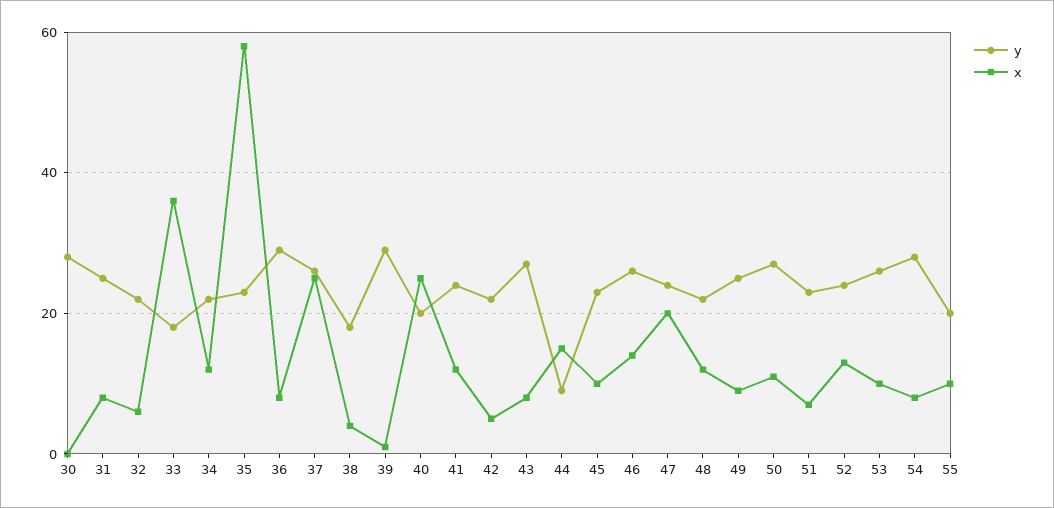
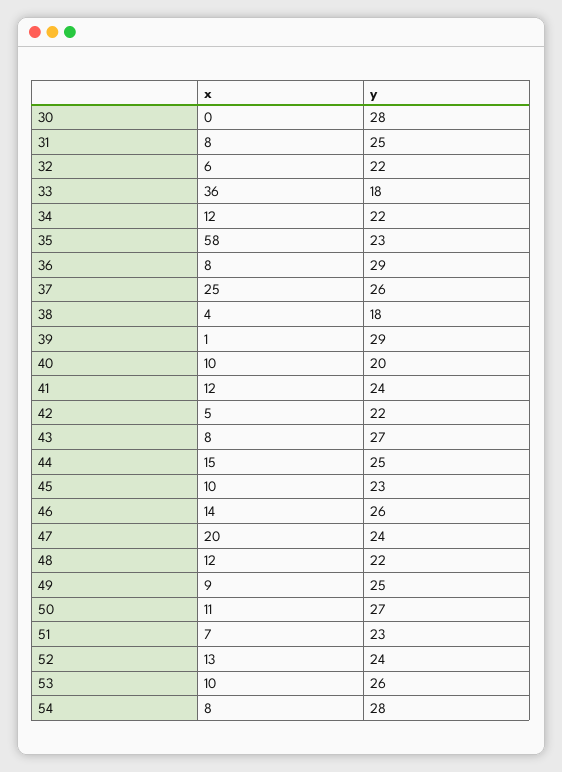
  {
    "y": {
      "30": 28,
      "31": 25,
      "32": 22,
      "33": 18,
      "34": 22,
      "35": 23,
      "36": 29,
      "37": 26,
      "38": 18,
      "39": 29,
      "40": 20,
      "41": 24,
      "42": 22,
      "43": 27,
-     "44": 10,
+     "44": 25,
      "45": 23,
      "46": 26,
      "47": 24,
      "48": 22,
      "49": 25,
      "50": 27,
      "51": 23,
      "52": 24,
      "53": 26,
-     "54": 28,
+     "54": 28
-     "55": 20
    },
    "x": {
      "30": 0,
      "31": 8,
      "32": 6,
      "33": 36,
      "34": 12,
      "35": 58,
      "36": 8,
      "37": 25,
      "38": 4,
      "39": 1,
-     "40": 25,
+     "40": 10,
      "41": 12,
      "42": 5,
      "43": 8,
      "44": 15,
      "45": 10,
      "46": 14,
      "47": 20,
      "48": 12,
      "49": 9,
      "50": 11,
      "51": 7,
      "52": 13,
      "53": 10,
-     "54": 8,
+     "54": 8
-     "55": 10
    }
  }

